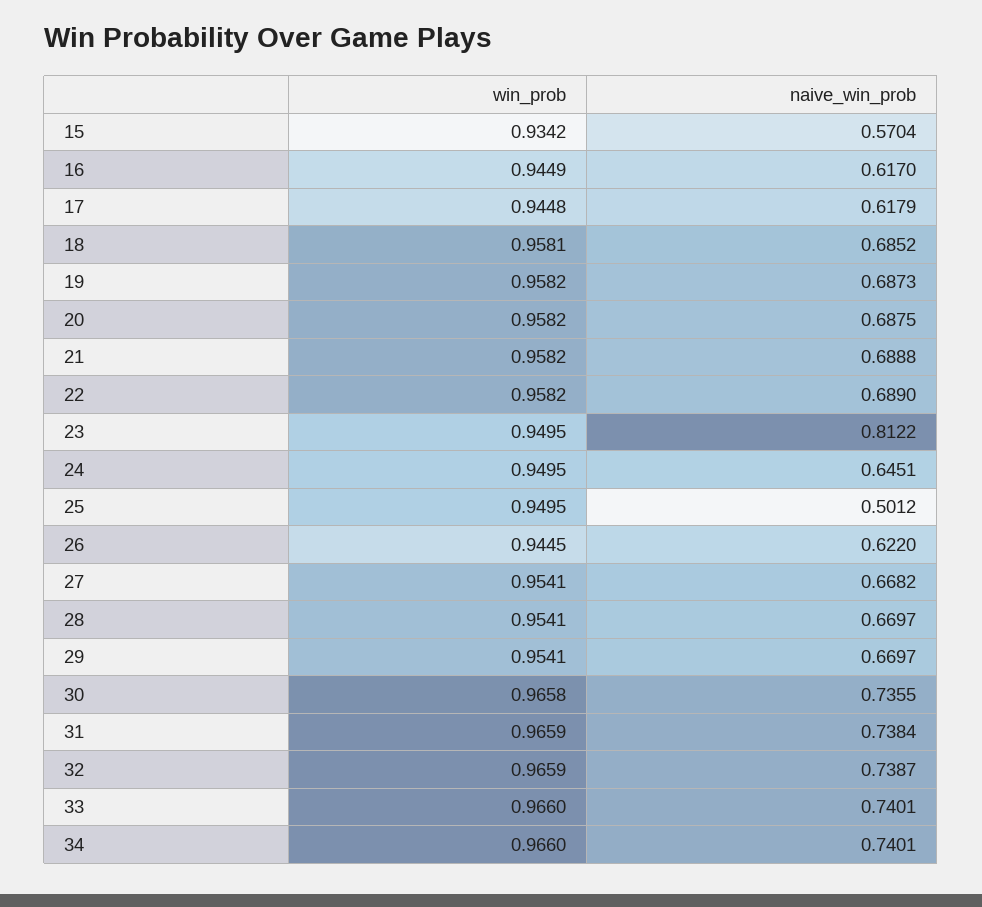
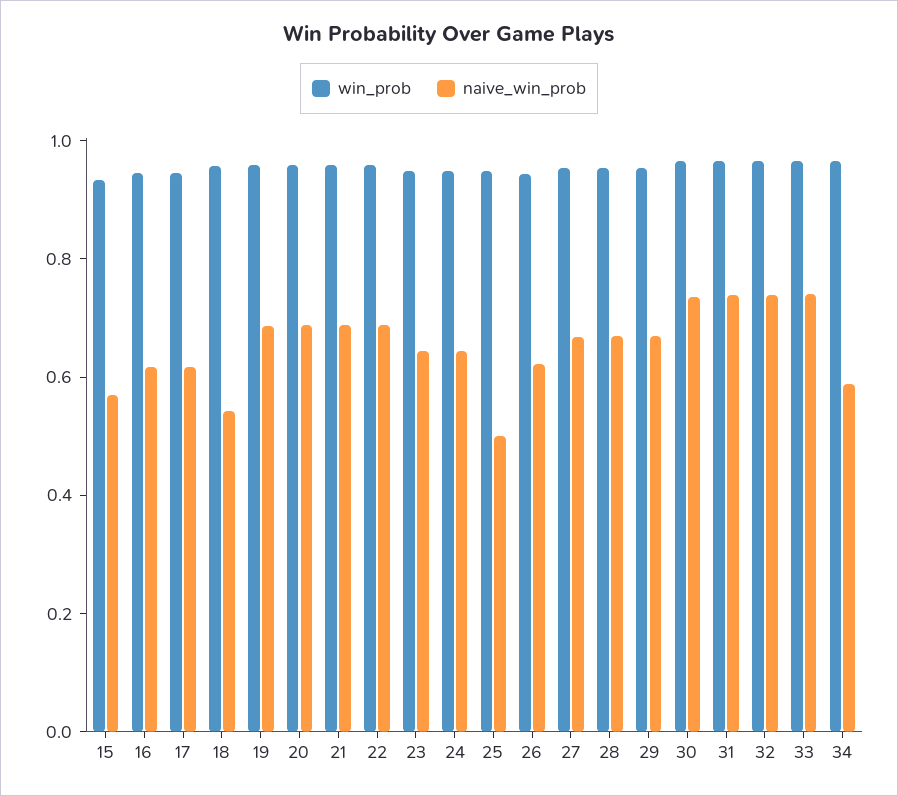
  {
    "win_prob": {
      "15": 0.9342,
      "16": 0.9449,
      "17": 0.9448,
      "18": 0.9581,
      "19": 0.9582,
      "20": 0.9582,
      "21": 0.9582,
      "22": 0.9582,
      "23": 0.9495,
      "24": 0.9495,
      "25": 0.9495,
      "26": 0.9445,
      "27": 0.9541,
      "28": 0.9541,
      "29": 0.9541,
      "30": 0.9658,
      "31": 0.9659,
      "32": 0.9659,
      "33": 0.966,
      "34": 0.966
    },
    "naive_win_prob": {
      "15": 0.5704,
      "16": 0.617,
      "17": 0.6179,
-     "18": 0.6852,
+     "18": 0.55,
      "19": 0.6873,
      "20": 0.6875,
      "21": 0.6888,
      "22": 0.689,
-     "23": 0.8122,
+     "23": 0.65,
      "24": 0.6451,
      "25": 0.5012,
      "26": 0.622,
      "27": 0.6682,
      "28": 0.6697,
      "29": 0.6697,
      "30": 0.7355,
      "31": 0.7384,
      "32": 0.7387,
      "33": 0.7401,
-     "34": 0.7401
+     "34": 0.6
    }
  }

